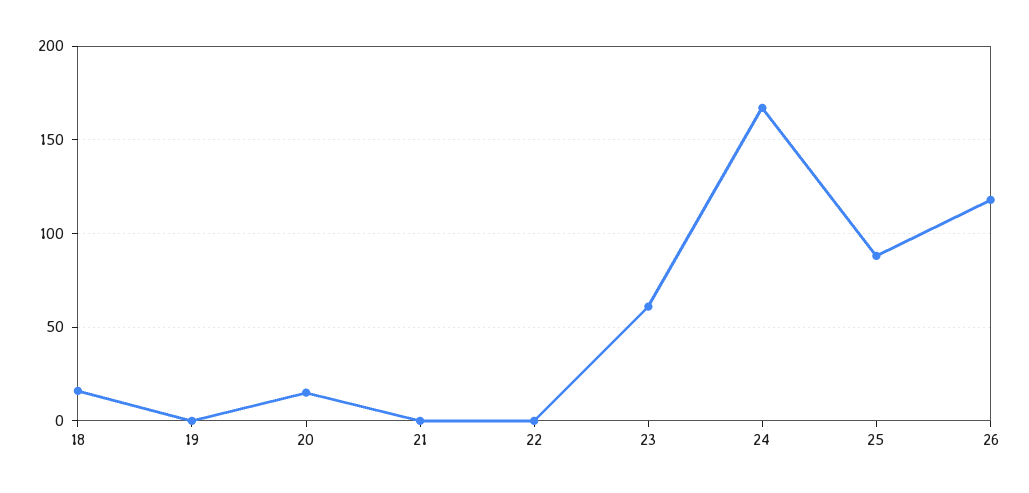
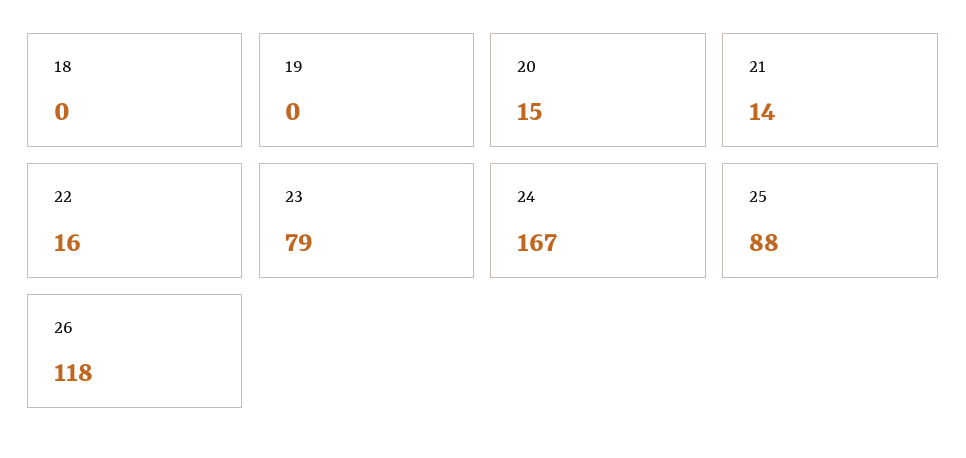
  {
-   "18": 15,
+   "18": 0,
    "19": 0,
    "20": 15,
-   "21": 0,
+   "21": 14,
-   "22": 0,
+   "22": 16,
-   "23": 60,
+   "23": 79,
    "24": 167,
    "25": 88,
    "26": 118
  }

